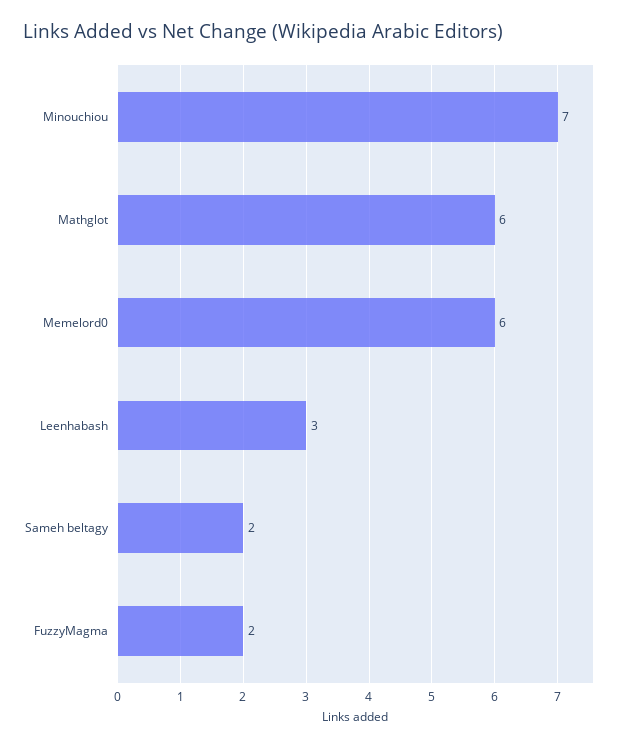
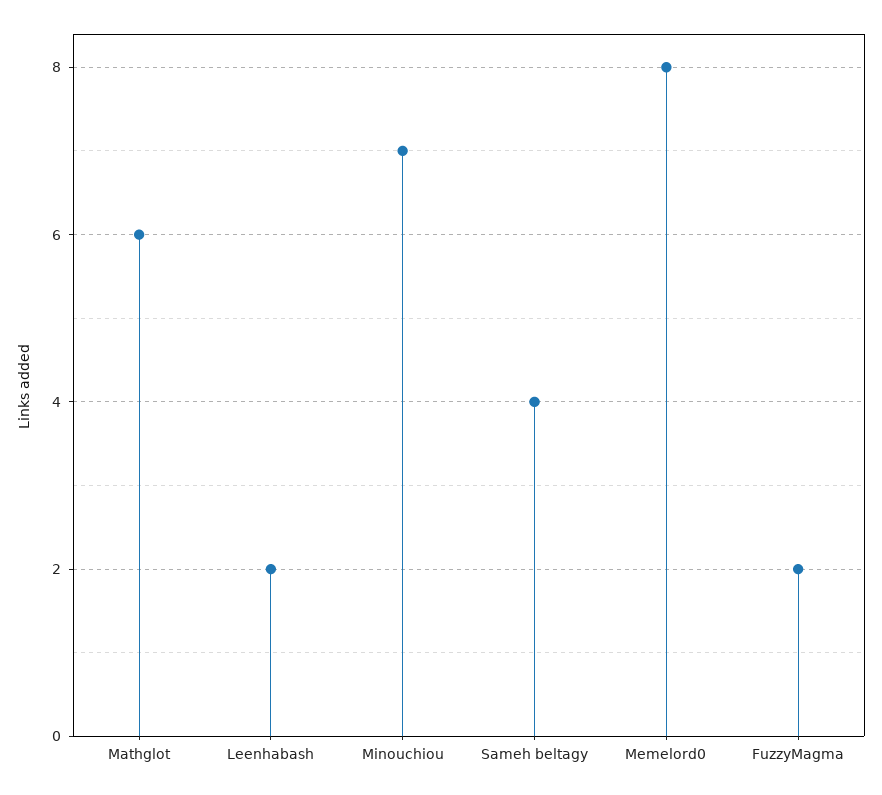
  {
    "Minouchiou": 7,
    "Mathglot": 6,
-   "Memelord0": 6,
+   "Memelord0": 8,
-   "Leenhabash": 3,
+   "Leenhabash": 2,
-   "Sameh beltagy": 2,
+   "Sameh beltagy": 4,
    "FuzzyMagma": 2
  }

